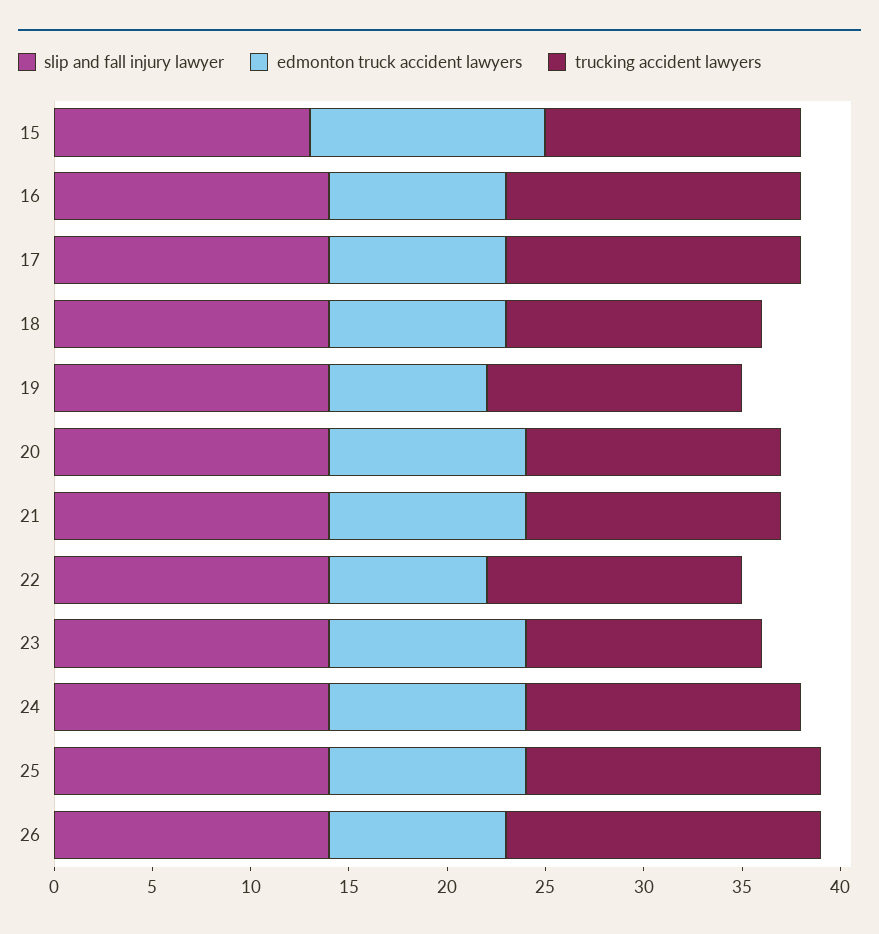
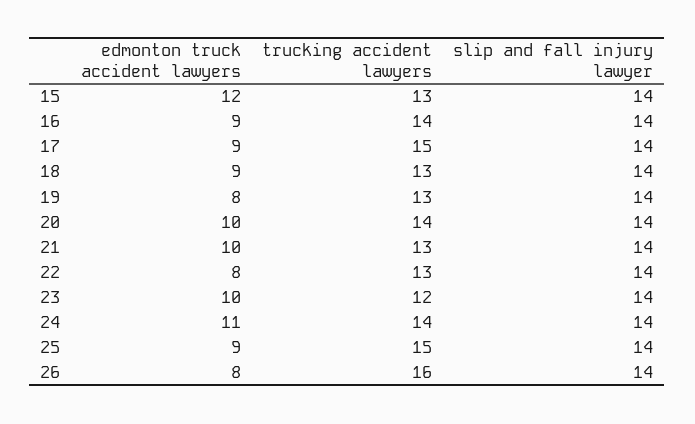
  {
    "slip and fall injury lawyer": {
-     "15": 13,
+     "15": 14,
      "16": 14,
      "17": 14,
      "18": 14,
      "19": 14,
      "20": 14,
      "21": 14,
      "22": 14,
      "23": 14,
      "24": 14,
      "25": 14,
      "26": 14
    },
    "edmonton truck accident lawyers": {
      "15": 12,
      "16": 9,
      "17": 9,
      "18": 9,
      "19": 8,
      "20": 10,
      "21": 10,
      "22": 8,
      "23": 10,
-     "24": 10,
+     "24": 11,
-     "25": 10,
+     "25": 9,
-     "26": 9
+     "26": 8
    },
    "trucking accident lawyers": {
      "15": 13,
-     "16": 15,
+     "16": 14,
      "17": 15,
      "18": 13,
      "19": 13,
-     "20": 13,
+     "20": 14,
      "21": 13,
      "22": 13,
      "23": 12,
      "24": 14,
      "25": 15,
      "26": 16
    }
  }

